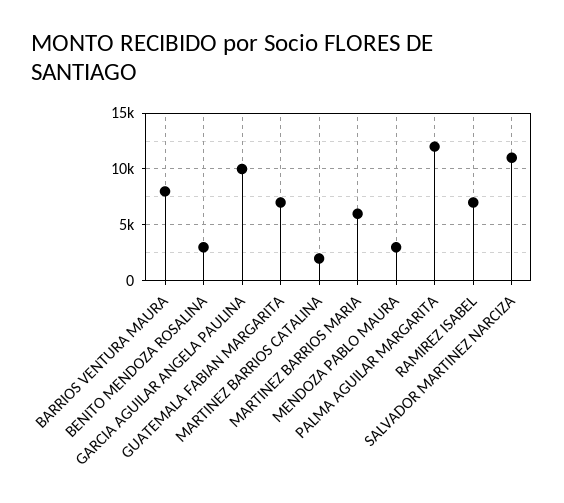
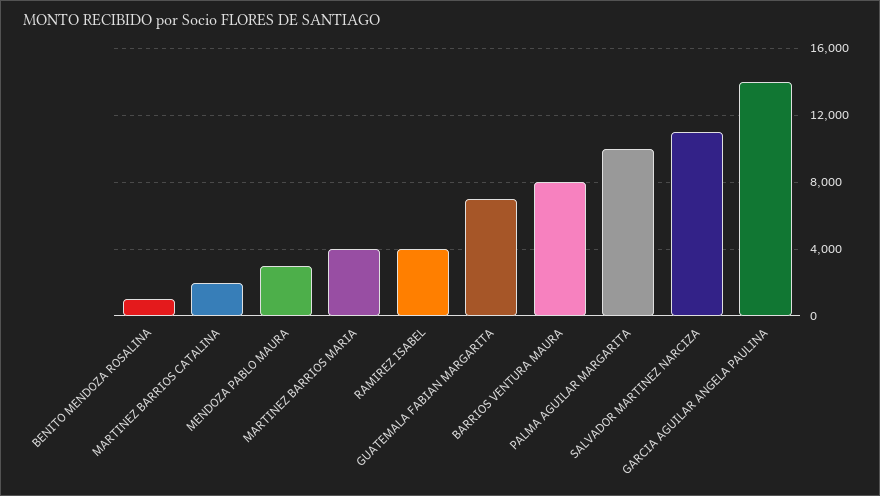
  {
    "BARRIOS VENTURA MAURA": 8000,
-   "BENITO MENDOZA ROSALINA": 3000,
+   "BENITO MENDOZA ROSALINA": 1000,
-   "GARCIA AGUILAR ANGELA PAULINA": 10000,
+   "GARCIA AGUILAR ANGELA PAULINA": 14000,
    "GUATEMALA FABIAN MARGARITA": 7000,
    "MARTINEZ BARRIOS CATALINA": 2000,
-   "MARTINEZ BARRIOS MARIA": 6000,
+   "MARTINEZ BARRIOS MARIA": 4000,
    "MENDOZA PABLO MAURA": 3000,
-   "PALMA AGUILAR MARGARITA": 12000,
+   "PALMA AGUILAR MARGARITA": 10000,
-   "RAMIREZ ISABEL": 7000,
+   "RAMIREZ ISABEL": 4000,
    "SALVADOR MARTINEZ NARCIZA": 11000
  }

